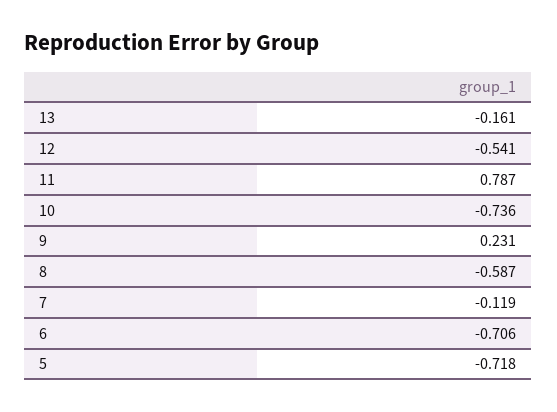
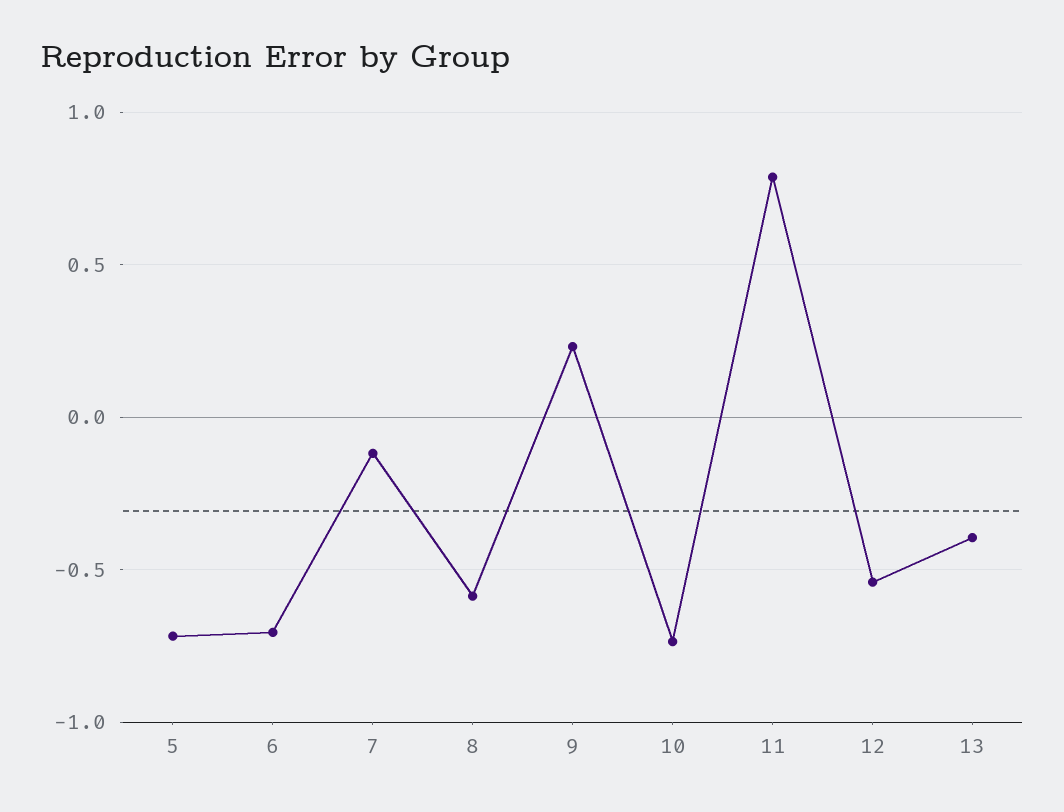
  {
-   "13": -0.161,
+   "13": -0.4,
    "12": -0.541,
    "11": 0.787,
    "10": -0.736,
    "9": 0.231,
    "8": -0.587,
    "7": -0.119,
    "6": -0.706,
    "5": -0.718
  }

